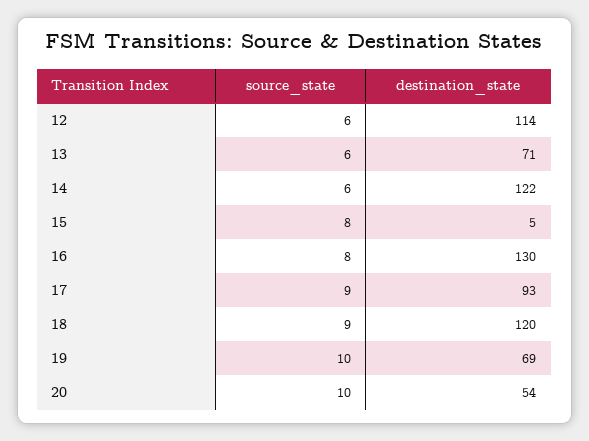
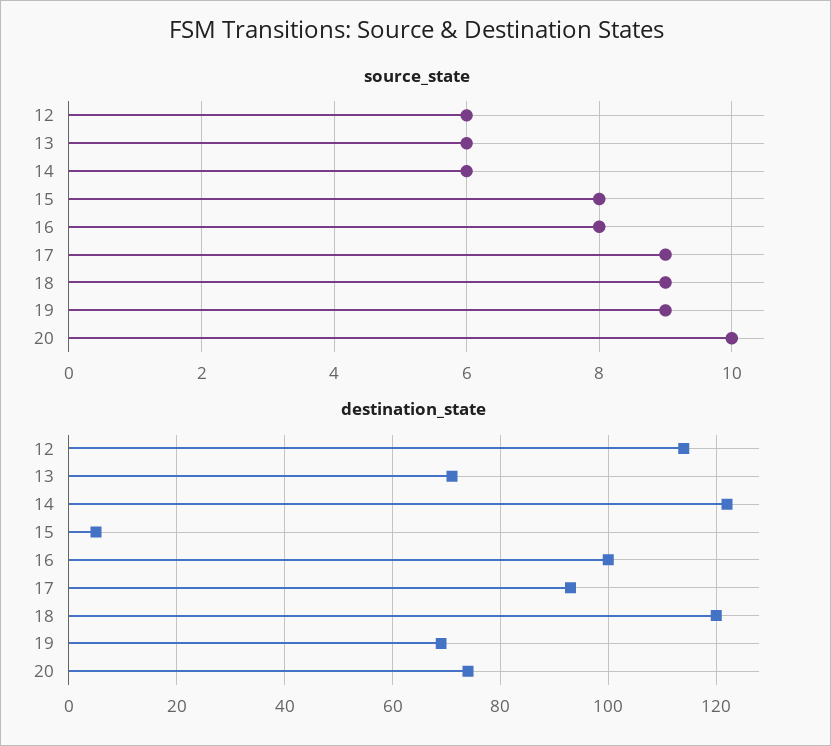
  {
    "source_state": {
      "12": 6,
      "13": 6,
      "14": 6,
      "15": 8,
      "16": 8,
      "17": 9,
      "18": 9,
-     "19": 10,
+     "19": 9,
      "20": 10
    },
    "destination_state": {
      "12": 114,
      "13": 71,
      "14": 122,
      "15": 5,
-     "16": 130,
+     "16": 100,
      "17": 93,
      "18": 120,
      "19": 69,
-     "20": 54
+     "20": 75
    }
  }

